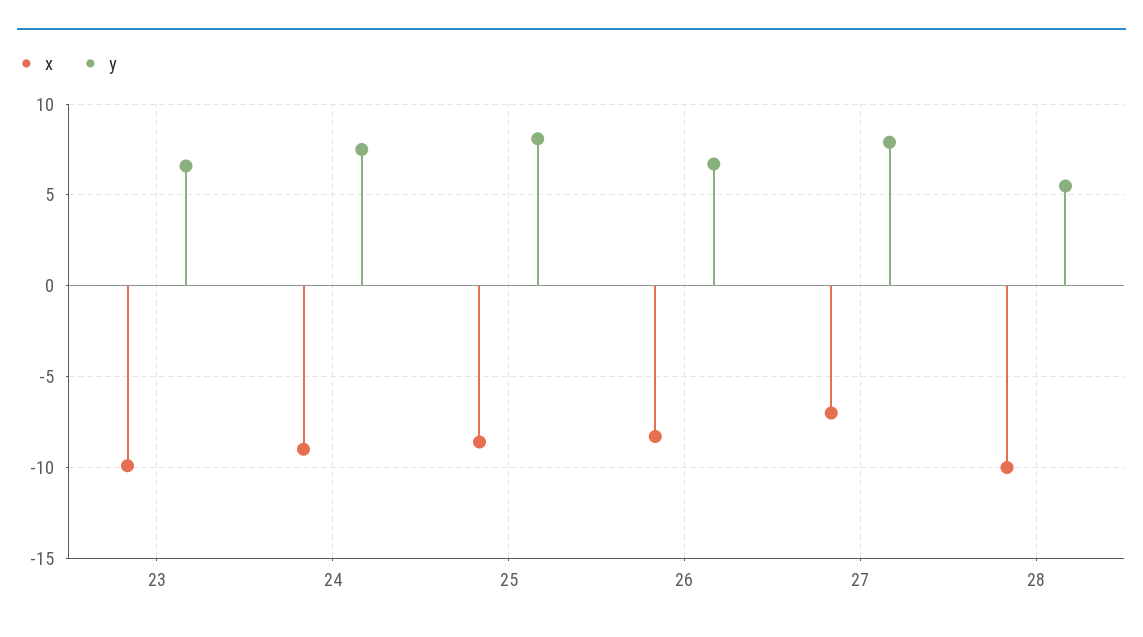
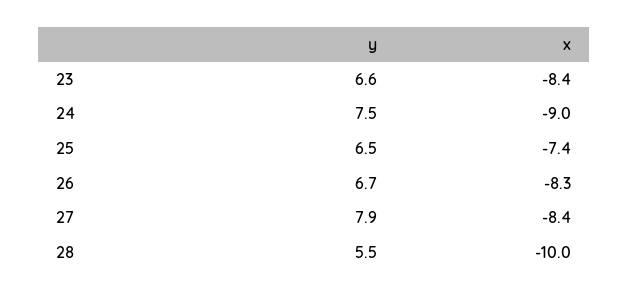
  {
    "x": {
-     "23": -10,
+     "23": -8.4,
      "24": -9,
-     "25": -8.5,
+     "25": -7.4,
      "26": -8.3,
-     "27": -7,
+     "27": -8.4,
      "28": -10
    },
    "y": {
      "23": 6.6,
      "24": 7.5,
-     "25": 8,
+     "25": 6.5,
      "26": 6.7,
      "27": 7.9,
      "28": 5.5
    }
  }

